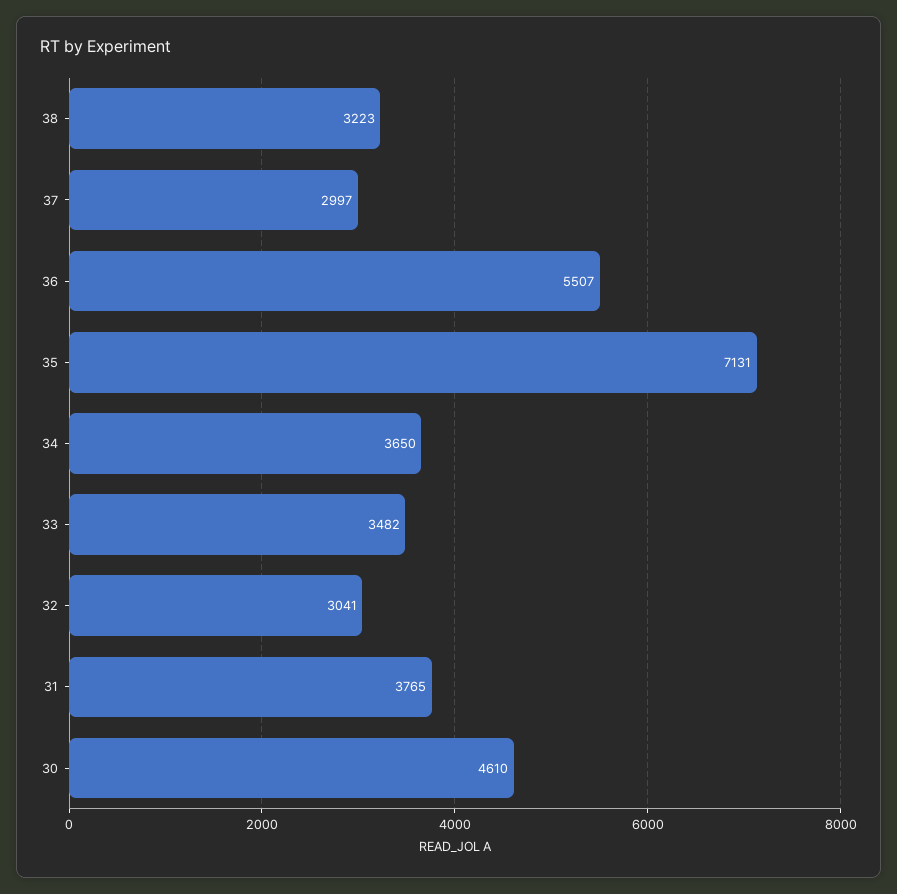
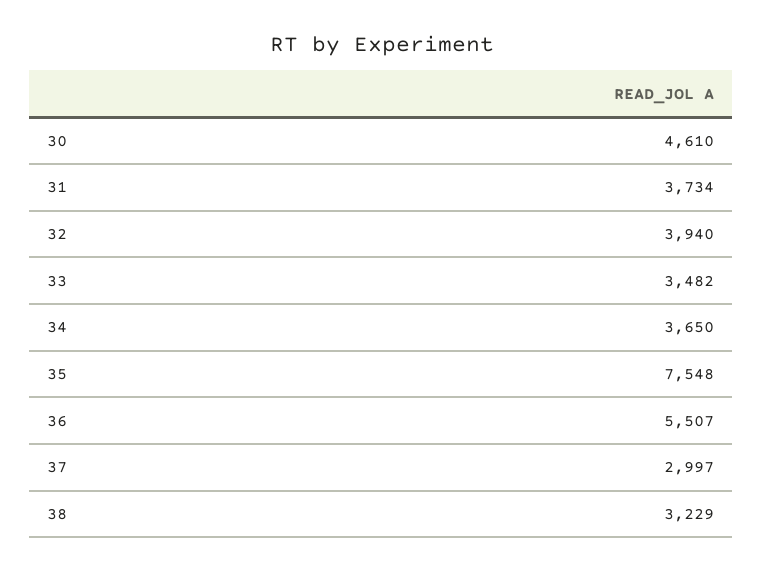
  {
-   "38": 3223,
+   "38": 3229,
    "37": 2997,
    "36": 5507,
-   "35": 7131,
+   "35": 7548,
    "34": 3650,
    "33": 3482,
-   "32": 3041,
+   "32": 3940,
-   "31": 3765,
+   "31": 3734,
    "30": 4610
  }

